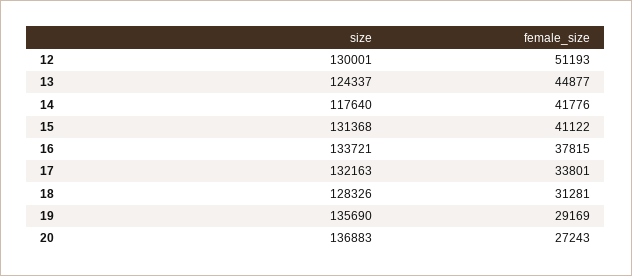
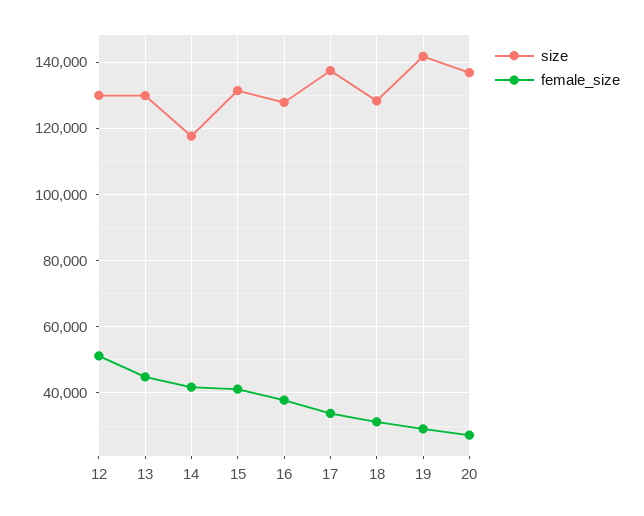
  {
    "size": {
      "12": 130001,
-     "13": 124337,
+     "13": 130000,
      "14": 117640,
      "15": 131368,
-     "16": 133721,
+     "16": 128000,
-     "17": 132163,
+     "17": 138000,
      "18": 128326,
-     "19": 135690,
+     "19": 142000,
      "20": 136883
    },
    "female_size": {
      "12": 51193,
      "13": 44877,
      "14": 41776,
      "15": 41122,
      "16": 37815,
      "17": 33801,
      "18": 31281,
      "19": 29169,
      "20": 27243
    }
  }

